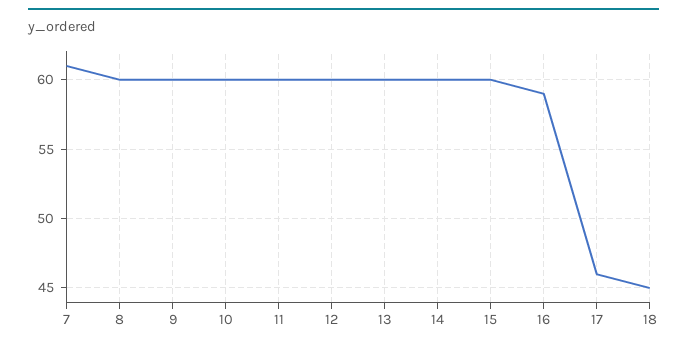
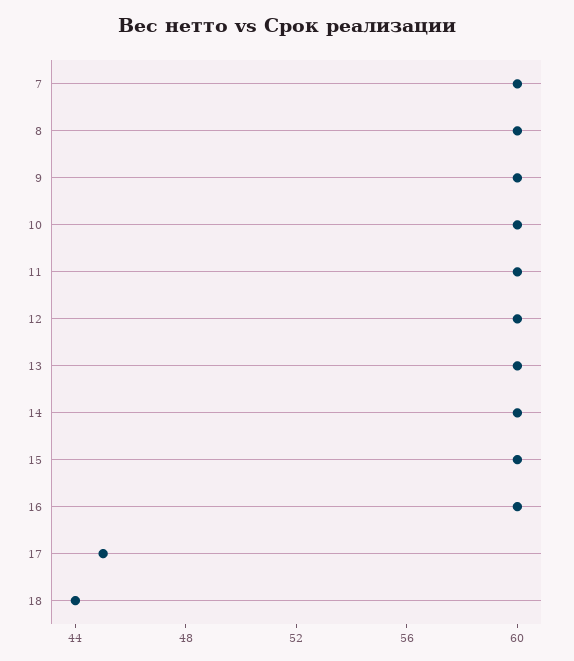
  {
-   "7": 61,
+   "7": 60,
    "8": 60,
    "9": 60,
    "10": 60,
    "11": 60,
    "12": 60,
    "13": 60,
    "14": 60,
    "15": 60,
-   "16": 59,
+   "16": 60,
-   "17": 46,
+   "17": 45,
-   "18": 45
+   "18": 44
  }

